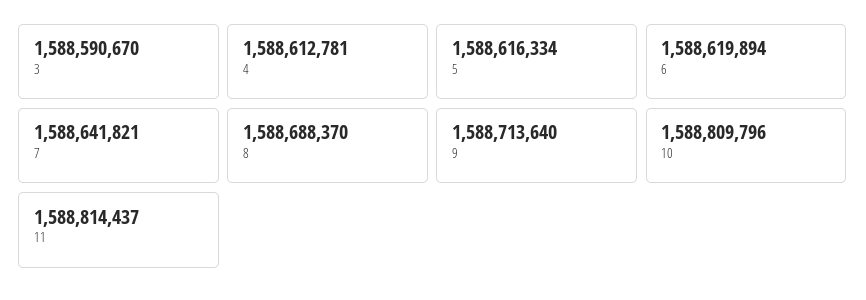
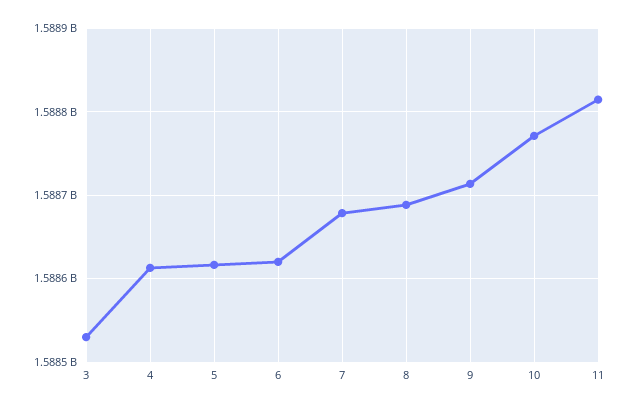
  {
-   "3": 1588590670,
+   "3": 1588530000,
    "4": 1588612781,
    "5": 1588616334,
    "6": 1588619894,
-   "7": 1588641821,
+   "7": 1588680000,
    "8": 1588688370,
    "9": 1588713640,
-   "10": 1588809796,
+   "10": 1588770000,
    "11": 1588814437
  }

